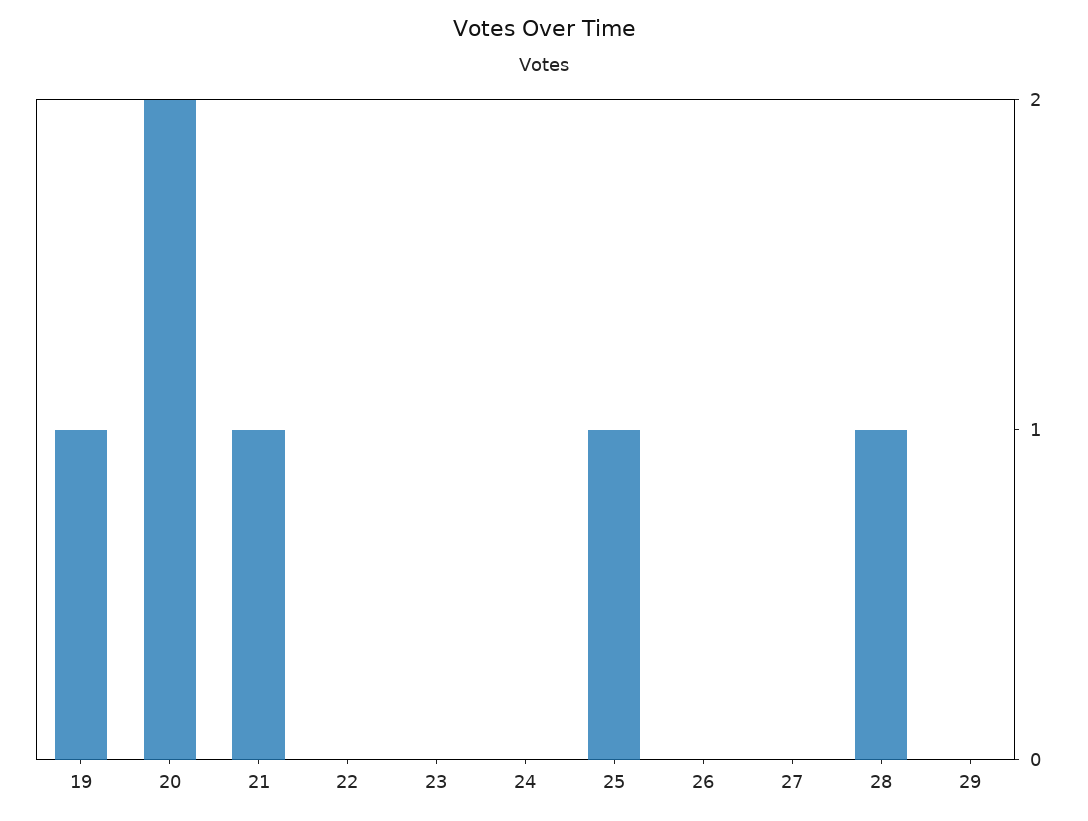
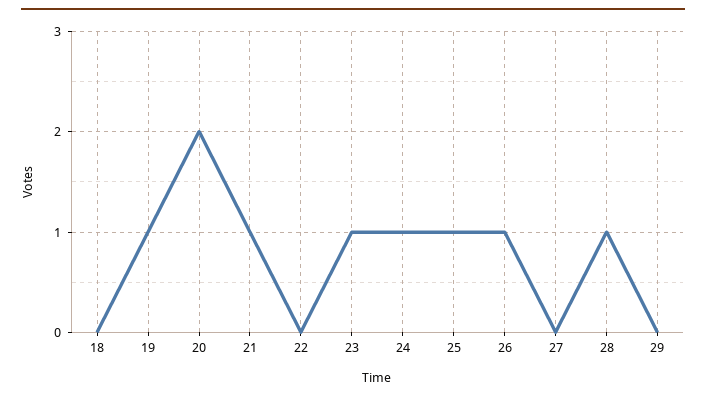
  {
    "19": 1,
    "20": 2,
    "21": 1,
    "22": 0,
-   "23": 0,
+   "23": 1,
-   "24": 0,
+   "24": 1,
    "25": 1,
-   "26": 0,
+   "26": 1,
    "27": 0,
    "28": 1,
-   "29": 0
+   "29": 0,
+   "18": 0
  }

